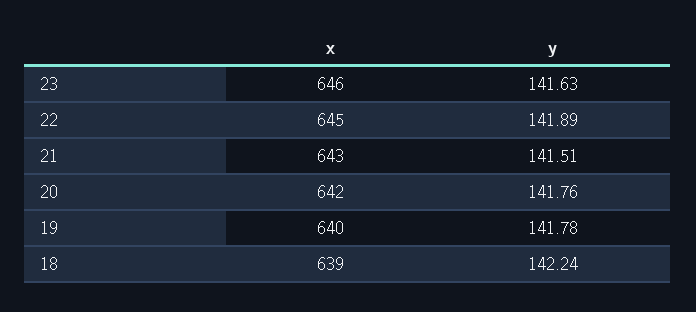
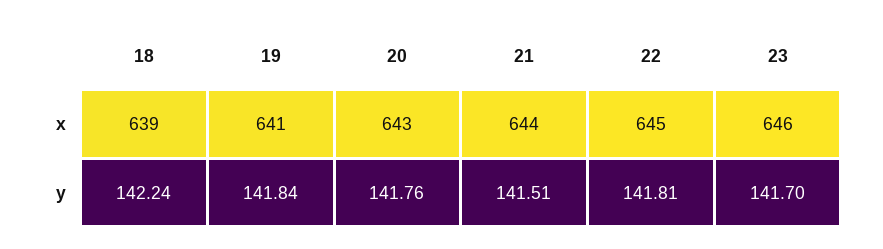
  {
    "x": {
      "23": 646,
      "22": 645,
-     "21": 643,
+     "21": 644,
-     "20": 642,
+     "20": 643,
-     "19": 640,
+     "19": 641,
      "18": 639
    },
    "y": {
-     "23": 141.63,
+     "23": 141.7,
-     "22": 141.89,
+     "22": 141.81,
      "21": 141.51,
      "20": 141.76,
-     "19": 141.78,
+     "19": 141.84,
      "18": 142.24
    }
  }

